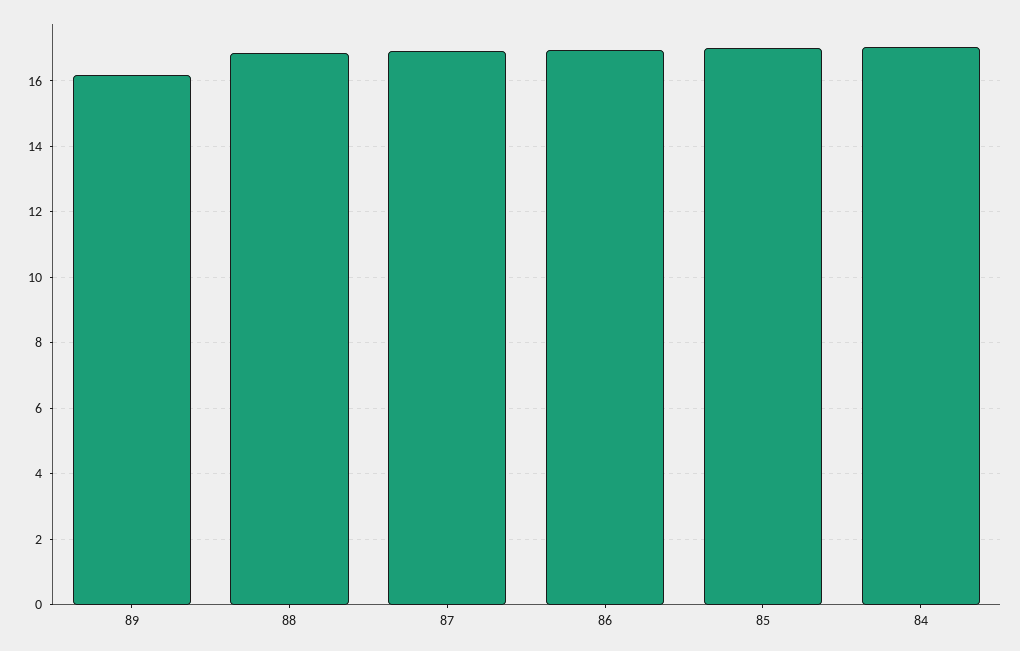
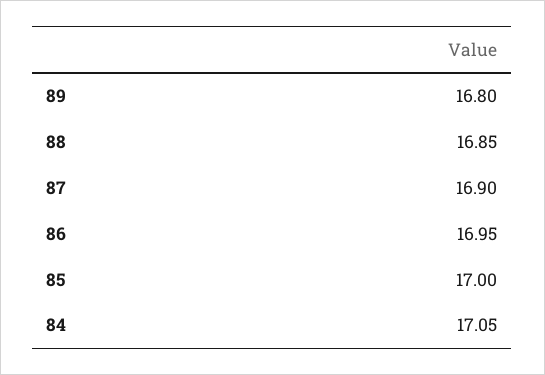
  {
-   "89": 16.2,
+   "89": 16.8,
    "88": 16.85,
    "87": 16.9,
    "86": 16.95,
    "85": 17,
    "84": 17.05
  }

